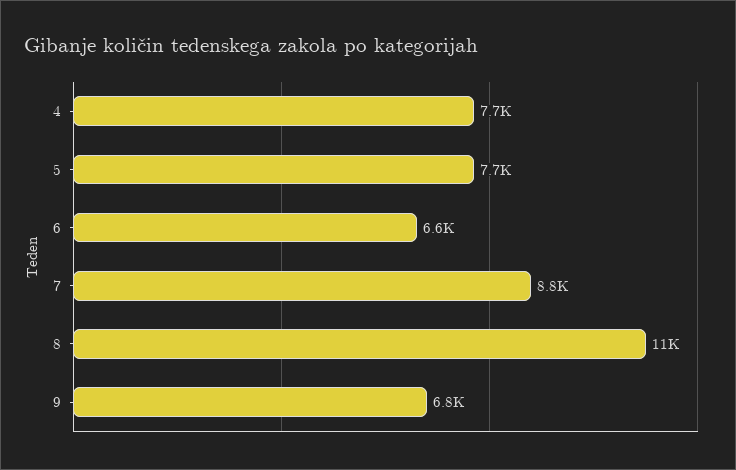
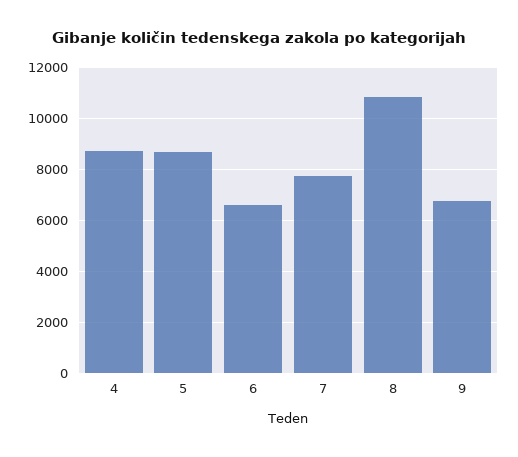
  {
-   "4": 7700,
+   "4": 8750,
-   "5": 7700,
+   "5": 8750,
    "6": 6600,
-   "7": 8800,
+   "7": 7750,
    "8": 11000,
    "9": 6800
  }

